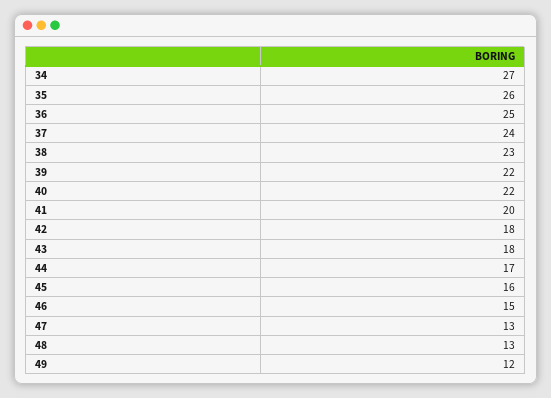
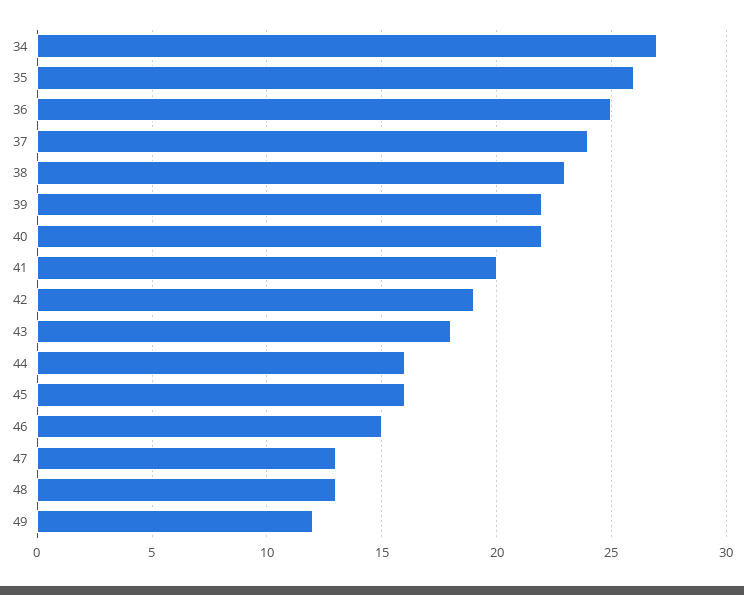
  {
    "34": 27,
    "35": 26,
    "36": 25,
    "37": 24,
    "38": 23,
    "39": 22,
    "40": 22,
    "41": 20,
-   "42": 18,
+   "42": 19,
    "43": 18,
-   "44": 17,
+   "44": 16,
    "45": 16,
    "46": 15,
    "47": 13,
    "48": 13,
    "49": 12
  }

